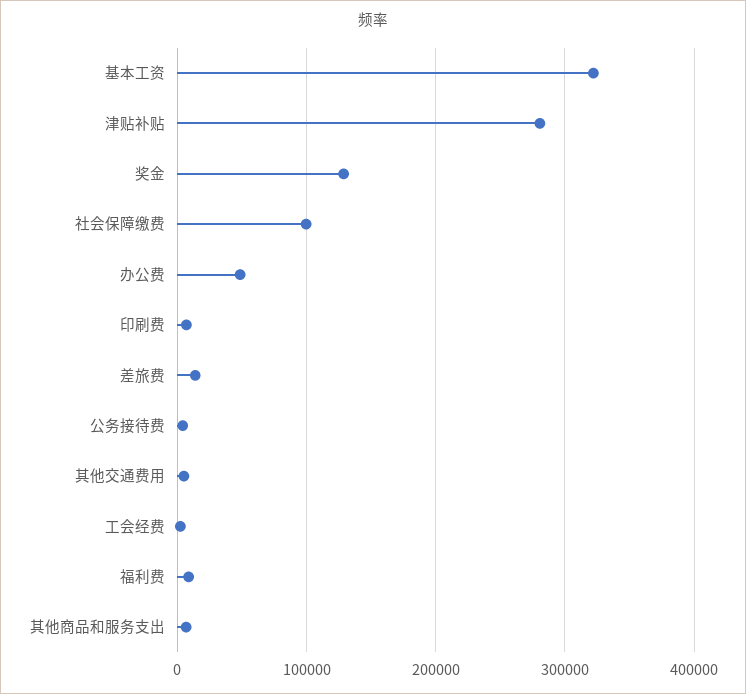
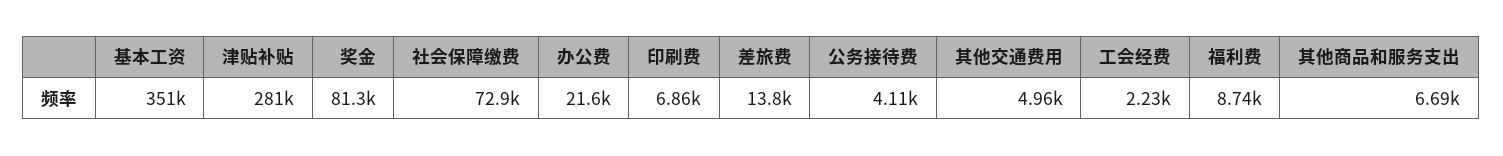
  {
-   "基本工资": 320000,
+   "基本工资": 351000,
    "津贴补贴": 281000,
-   "奖金": 130000,
+   "奖金": 81300,
-   "社会保障缴费": 100000,
+   "社会保障缴费": 72900,
-   "办公费": 50000,
+   "办公费": 21600,
    "印刷费": 6860,
    "差旅费": 13800,
    "公务接待费": 4110,
    "其他交通费用": 4960,
    "工会经费": 2230,
    "福利费": 8740,
    "其他商品和服务支出": 6690
  }

